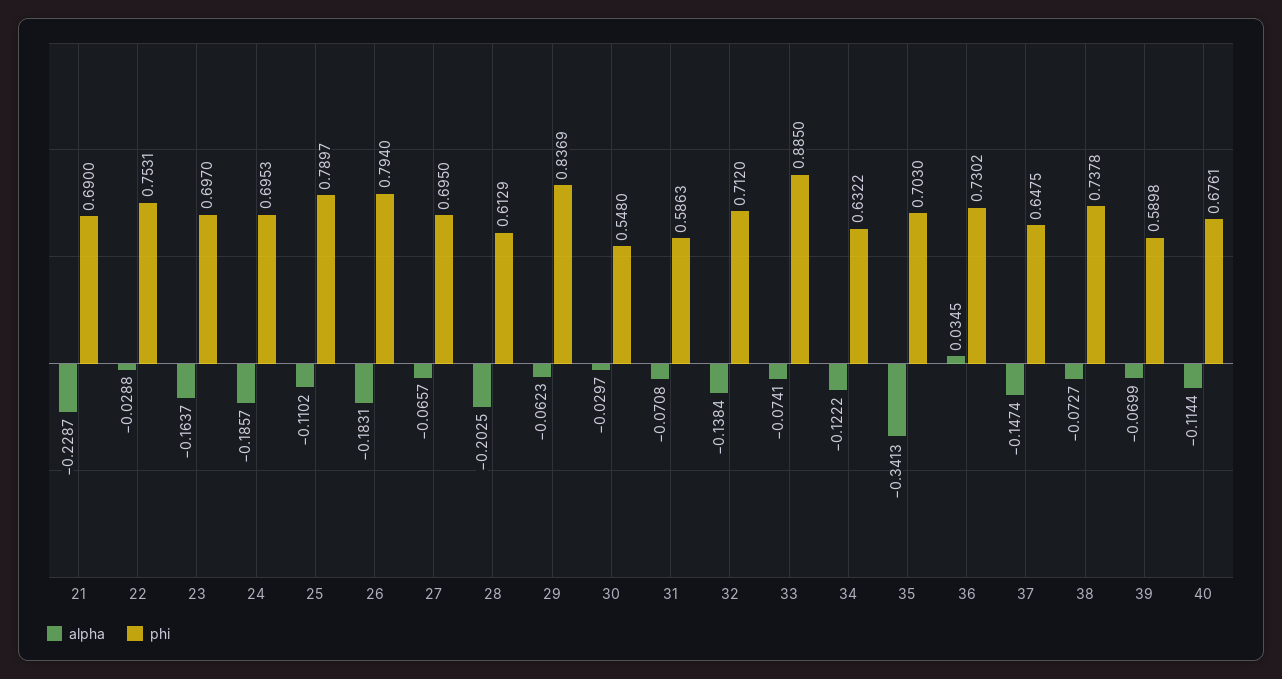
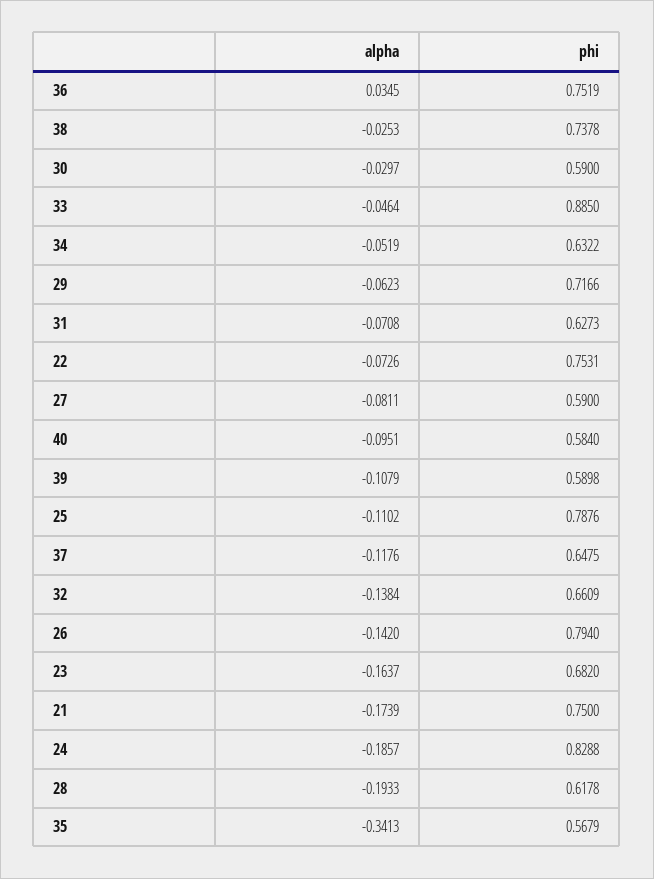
  {
    "alpha": {
-     "21": -0.2287,
+     "21": -0.1739,
-     "22": -0.0288,
+     "22": -0.0726,
      "23": -0.1637,
      "24": -0.1857,
      "25": -0.1102,
-     "26": -0.1831,
+     "26": -0.142,
-     "27": -0.0657,
+     "27": -0.0811,
-     "28": -0.2025,
+     "28": -0.1933,
      "29": -0.0623,
      "30": -0.0297,
      "31": -0.0708,
      "32": -0.1384,
-     "33": -0.0741,
+     "33": -0.0464,
-     "34": -0.1222,
+     "34": -0.0519,
      "35": -0.3413,
      "36": 0.0345,
-     "37": -0.1474,
+     "37": -0.1176,
-     "38": -0.0727,
+     "38": -0.0253,
-     "39": -0.0699,
+     "39": -0.1079,
-     "40": -0.1144
+     "40": -0.0951
    },
    "phi": {
-     "21": 0.69,
+     "21": 0.75,
      "22": 0.7531,
-     "23": 0.697,
+     "23": 0.682,
-     "24": 0.6953,
+     "24": 0.8288,
-     "25": 0.7897,
+     "25": 0.7876,
      "26": 0.794,
-     "27": 0.695,
+     "27": 0.59,
-     "28": 0.6129,
+     "28": 0.6178,
-     "29": 0.8369,
+     "29": 0.7166,
-     "30": 0.548,
+     "30": 0.59,
-     "31": 0.5863,
+     "31": 0.6273,
-     "32": 0.712,
+     "32": 0.6609,
      "33": 0.885,
      "34": 0.6322,
-     "35": 0.703,
+     "35": 0.5679,
-     "36": 0.7302,
+     "36": 0.7519,
      "37": 0.6475,
      "38": 0.7378,
      "39": 0.5898,
-     "40": 0.6761
+     "40": 0.584
    }
  }

